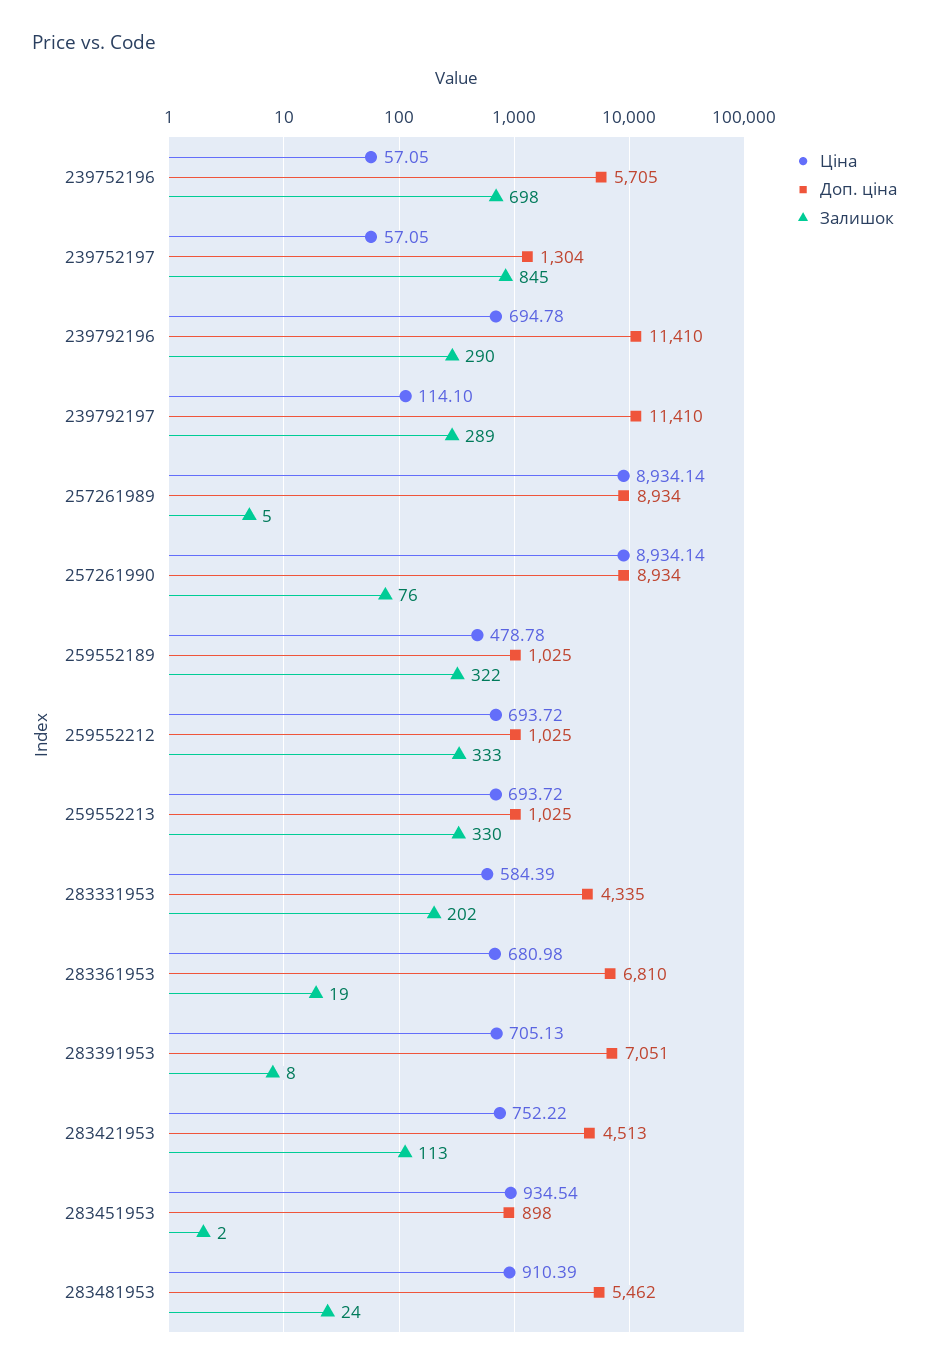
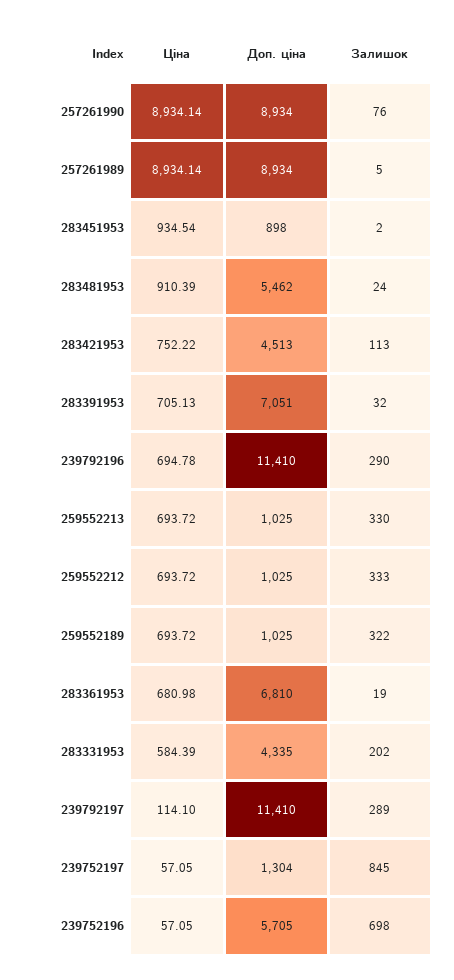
  {
    "Ціна": {
      "239752196": 57.05,
      "239752197": 57.05,
      "239792196": 694.78,
      "239792197": 114.1,
      "257261989": 8934.14,
      "257261990": 8934.14,
-     "259552189": 478.78,
+     "259552189": 693.72,
      "259552212": 693.72,
      "259552213": 693.72,
      "283331953": 584.39,
      "283361953": 680.98,
      "283391953": 705.13,
      "283421953": 752.22,
      "283451953": 934.54,
      "283481953": 910.39
    },
    "Доп. ціна": {
      "239752196": 5705,
      "239752197": 1304,
      "239792196": 11410,
      "239792197": 11410,
      "257261989": 8934,
      "257261990": 8934,
      "259552189": 1025,
      "259552212": 1025,
      "259552213": 1025,
      "283331953": 4335,
      "283361953": 6810,
      "283391953": 7051,
      "283421953": 4513,
      "283451953": 898,
      "283481953": 5462
    },
    "Залишок": {
      "239752196": 698,
      "239752197": 845,
      "239792196": 290,
      "239792197": 289,
      "257261989": 5,
      "257261990": 76,
      "259552189": 322,
      "259552212": 333,
      "259552213": 330,
      "283331953": 202,
      "283361953": 19,
-     "283391953": 8,
+     "283391953": 32,
      "283421953": 113,
      "283451953": 2,
      "283481953": 24
    }
  }

